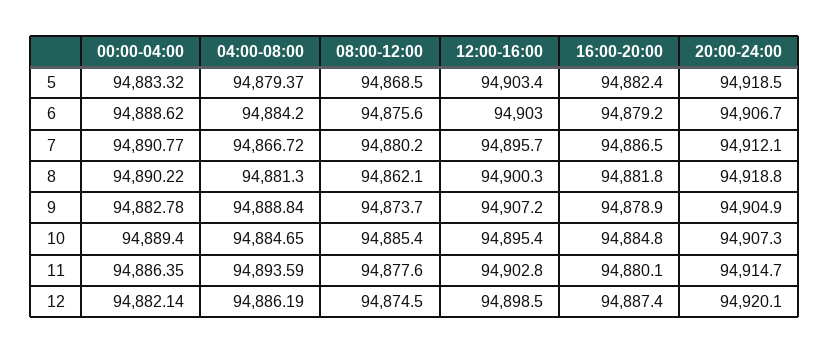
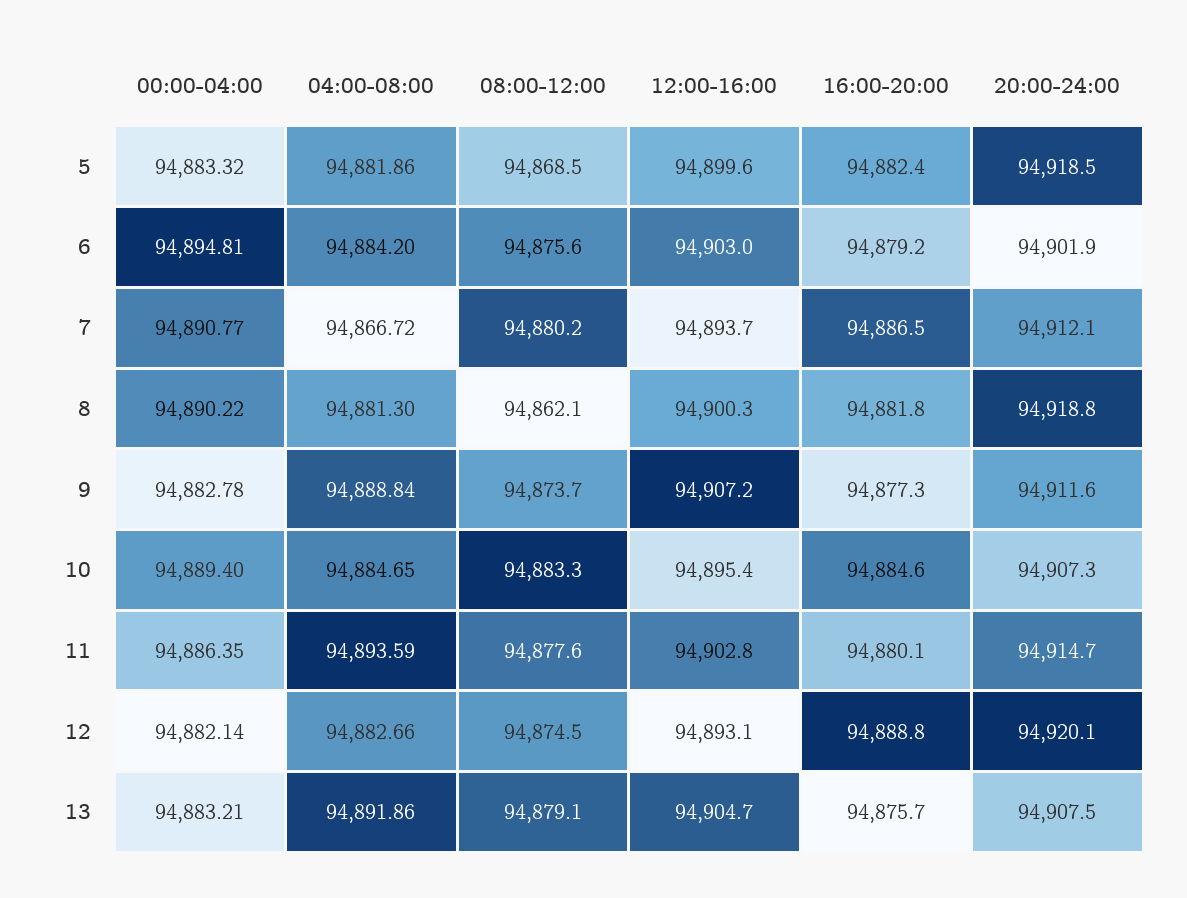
  {
    "00:00-04:00": {
      "5": 94883.32,
-     "6": 94888.62,
+     "6": 94894.81,
      "7": 94890.77,
      "8": 94890.22,
      "9": 94882.78,
      "10": 94889.4,
      "11": 94886.35,
-     "12": 94882.14
+     "12": 94882.14,
+     "13": 94883.21
    },
    "04:00-08:00": {
-     "5": 94879.37,
+     "5": 94881.86,
      "6": 94884.2,
      "7": 94866.72,
      "8": 94881.3,
      "9": 94888.84,
      "10": 94884.65,
      "11": 94893.59,
-     "12": 94886.19
+     "12": 94882.66,
+     "13": 94891.86
    },
    "08:00-12:00": {
      "5": 94868.5,
      "6": 94875.6,
      "7": 94880.2,
      "8": 94862.1,
      "9": 94873.7,
-     "10": 94885.4,
+     "10": 94883.3,
      "11": 94877.6,
-     "12": 94874.5
+     "12": 94874.5,
+     "13": 94879.1
    },
    "12:00-16:00": {
-     "5": 94903.4,
+     "5": 94899.6,
      "6": 94903,
-     "7": 94895.7,
+     "7": 94893.7,
      "8": 94900.3,
      "9": 94907.2,
      "10": 94895.4,
      "11": 94902.8,
-     "12": 94898.5
+     "12": 94893.1,
+     "13": 94904.7
    },
    "16:00-20:00": {
      "5": 94882.4,
      "6": 94879.2,
      "7": 94886.5,
      "8": 94881.8,
-     "9": 94878.9,
+     "9": 94877.3,
-     "10": 94884.8,
+     "10": 94884.6,
      "11": 94880.1,
-     "12": 94887.4
+     "12": 94888.8,
+     "13": 94875.7
    },
    "20:00-24:00": {
      "5": 94918.5,
-     "6": 94906.7,
+     "6": 94901.9,
      "7": 94912.1,
      "8": 94918.8,
-     "9": 94904.9,
+     "9": 94911.6,
      "10": 94907.3,
      "11": 94914.7,
-     "12": 94920.1
+     "12": 94920.1,
+     "13": 94907.5
    }
  }

